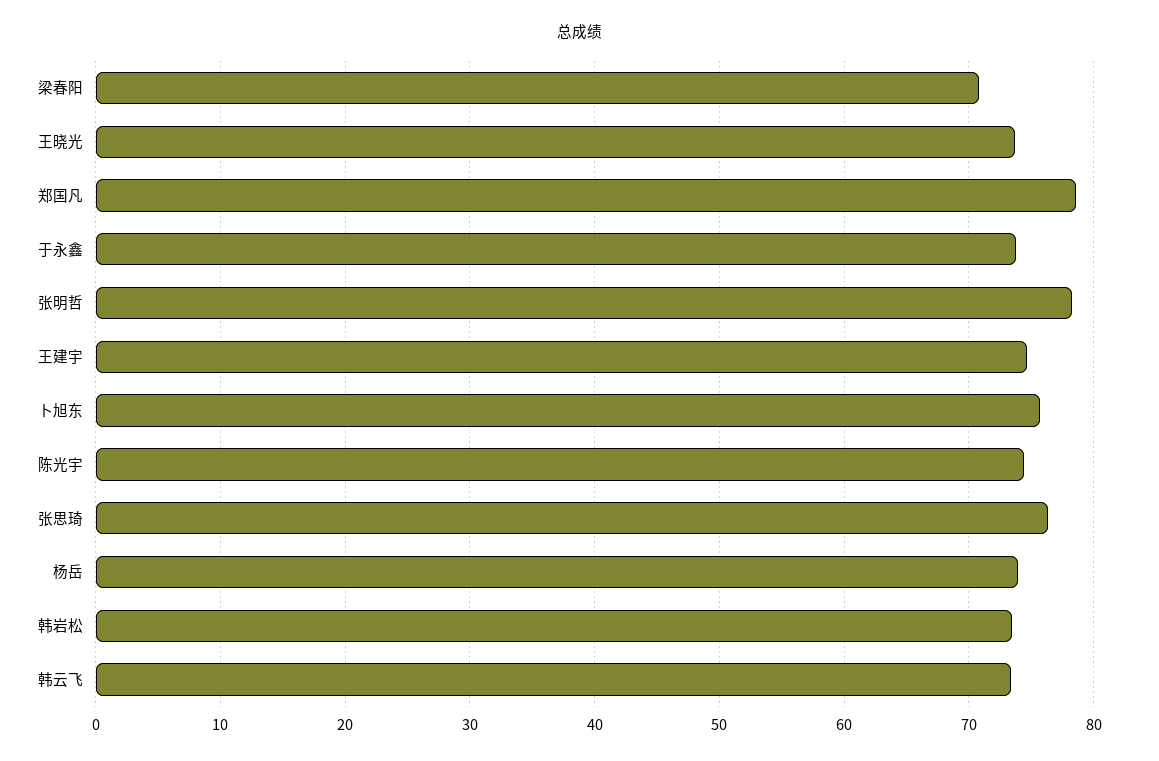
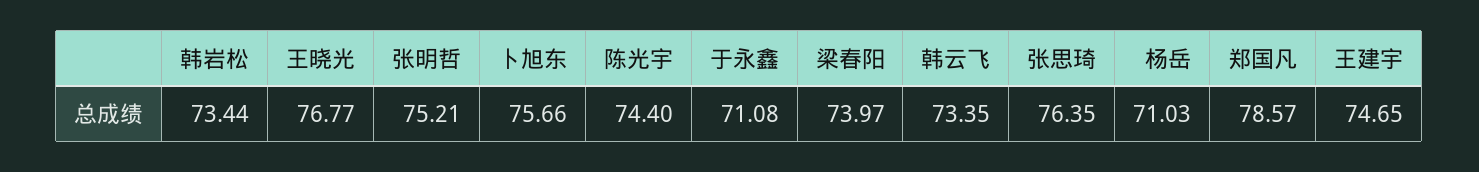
  {
-   "梁春阳": 71,
+   "梁春阳": 73.97,
-   "王晓光": 74,
+   "王晓光": 76.77,
    "郑国凡": 78.57,
-   "于永鑫": 74,
+   "于永鑫": 71.08,
-   "张明哲": 78,
+   "张明哲": 75.21,
    "王建宇": 74.65,
    "卜旭东": 75.66,
    "陈光宇": 74.4,
    "张思琦": 76.35,
-   "杨岳": 74,
+   "杨岳": 71.03,
    "韩岩松": 73.44,
    "韩云飞": 73.35
  }

